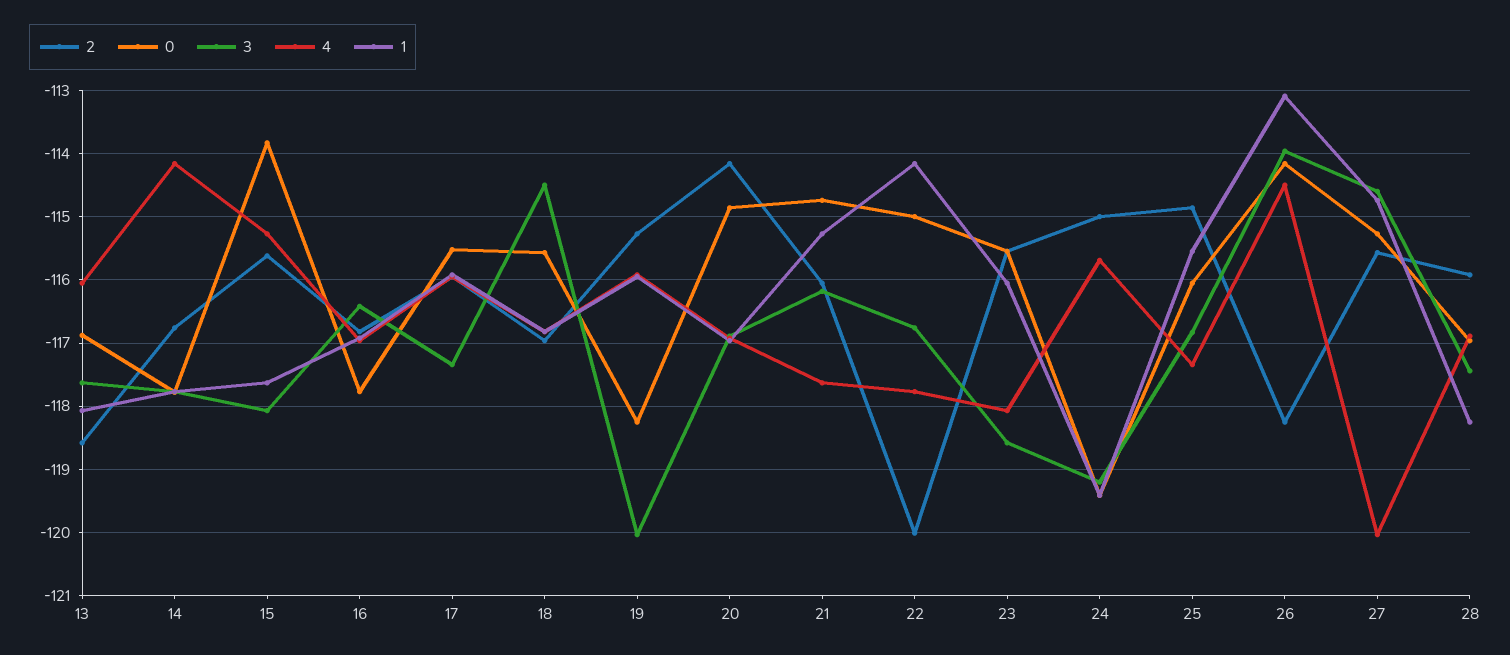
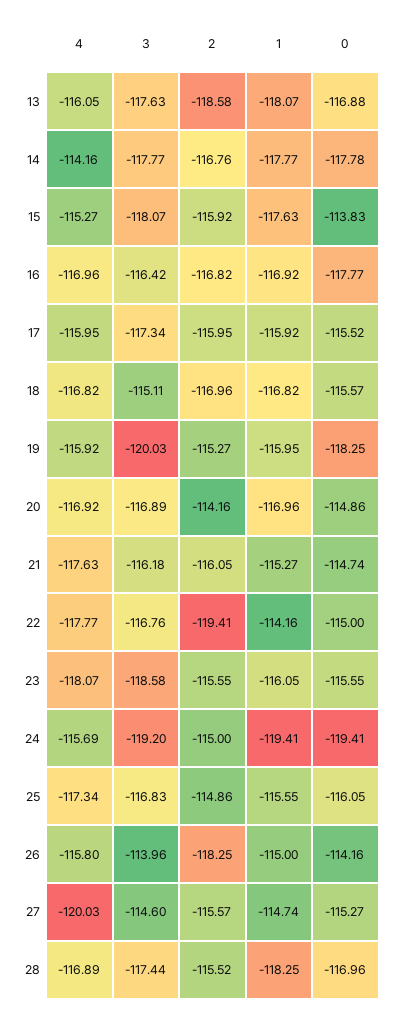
  {
    "2": {
      "13": -118.58,
      "14": -116.76,
-     "15": -115.6,
+     "15": -115.92,
      "16": -116.82,
      "17": -115.95,
      "18": -116.96,
      "19": -115.27,
      "20": -114.16,
      "21": -116.05,
-     "22": -120,
+     "22": -119.41,
      "23": -115.55,
      "24": -115,
      "25": -114.86,
      "26": -118.25,
      "27": -115.57,
-     "28": -115.9
+     "28": -115.52
    },
    "0": {
      "13": -116.88,
      "14": -117.78,
      "15": -113.83,
      "16": -117.77,
      "17": -115.52,
      "18": -115.57,
      "19": -118.25,
      "20": -114.86,
      "21": -114.74,
      "22": -115,
      "23": -115.55,
      "24": -119.41,
      "25": -116.05,
      "26": -114.16,
      "27": -115.27,
      "28": -116.96
    },
    "3": {
      "13": -117.63,
      "14": -117.77,
      "15": -118.07,
      "16": -116.42,
      "17": -117.34,
-     "18": -114.5,
+     "18": -115.11,
      "19": -120.03,
      "20": -116.89,
      "21": -116.18,
      "22": -116.76,
      "23": -118.58,
      "24": -119.2,
      "25": -116.83,
      "26": -113.96,
      "27": -114.6,
      "28": -117.44
    },
    "4": {
      "13": -116.05,
      "14": -114.16,
      "15": -115.27,
      "16": -116.96,
      "17": -115.95,
      "18": -116.82,
      "19": -115.92,
      "20": -116.92,
      "21": -117.63,
      "22": -117.77,
      "23": -118.07,
      "24": -115.69,
      "25": -117.34,
-     "26": -114.5,
+     "26": -115.8,
      "27": -120.03,
      "28": -116.89
    },
    "1": {
      "13": -118.07,
      "14": -117.77,
      "15": -117.63,
      "16": -116.92,
      "17": -115.92,
      "18": -116.82,
      "19": -115.95,
      "20": -116.96,
      "21": -115.27,
      "22": -114.16,
      "23": -116.05,
      "24": -119.41,
      "25": -115.55,
-     "26": -113.1,
+     "26": -115,
      "27": -114.74,
      "28": -118.25
    }
  }

